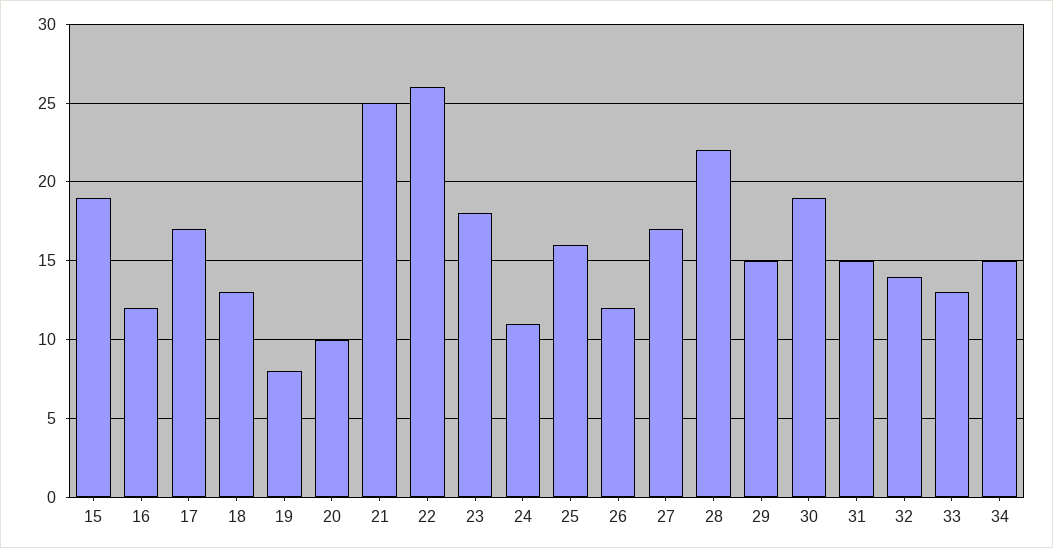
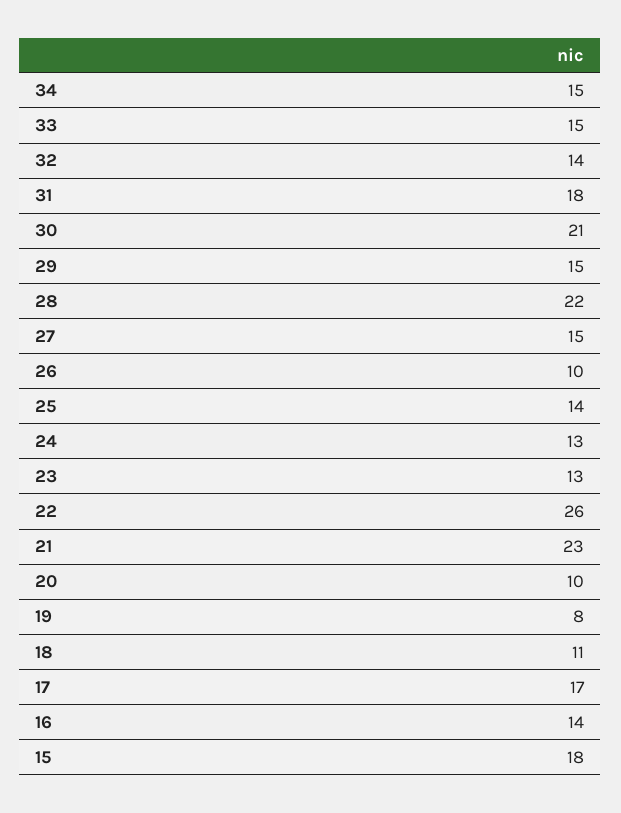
  {
-   "15": 19,
+   "15": 18,
-   "16": 12,
+   "16": 14,
    "17": 17,
-   "18": 13,
+   "18": 11,
    "19": 8,
    "20": 10,
-   "21": 25,
+   "21": 23,
    "22": 26,
-   "23": 18,
+   "23": 13,
-   "24": 11,
+   "24": 13,
-   "25": 16,
+   "25": 14,
-   "26": 12,
+   "26": 10,
-   "27": 17,
+   "27": 15,
    "28": 22,
    "29": 15,
-   "30": 19,
+   "30": 21,
-   "31": 15,
+   "31": 18,
    "32": 14,
-   "33": 13,
+   "33": 15,
    "34": 15
  }

